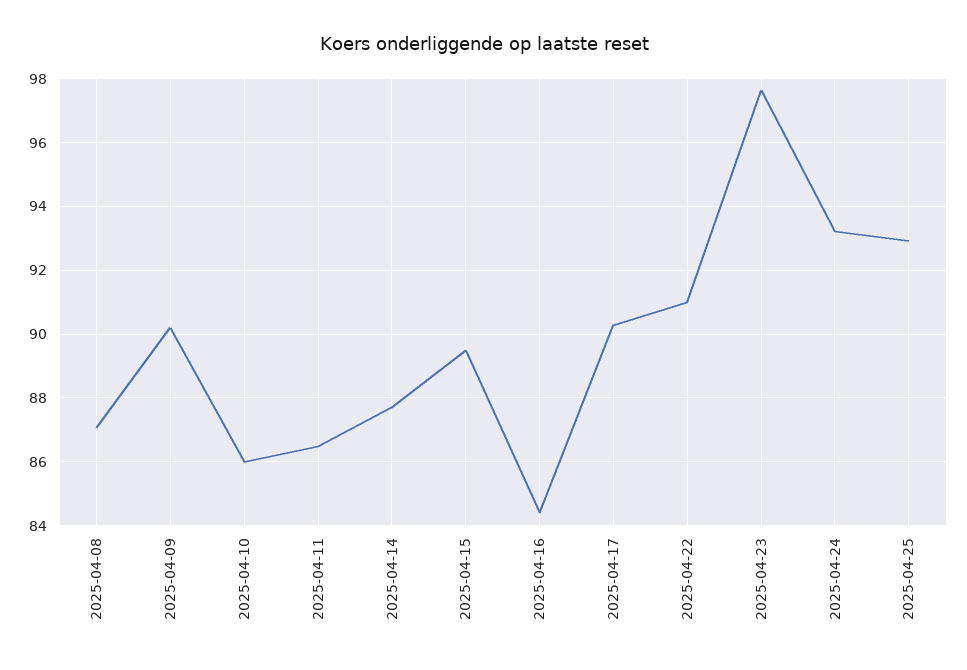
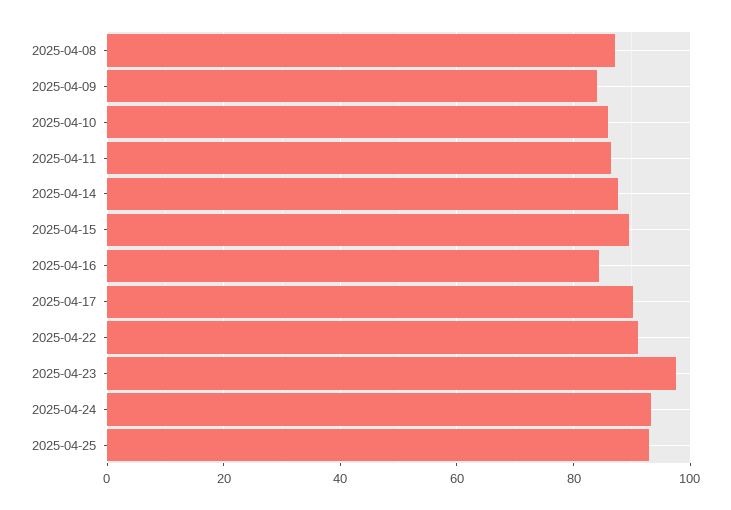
  {
    "2025-04-08": 87,
-   "2025-04-09": 90.2,
+   "2025-04-09": 84,
    "2025-04-10": 86,
    "2025-04-11": 86.4,
    "2025-04-14": 87.8,
    "2025-04-15": 89.6,
    "2025-04-16": 84.4,
    "2025-04-17": 90.2,
    "2025-04-22": 91,
    "2025-04-23": 97.6,
    "2025-04-24": 93.2,
    "2025-04-25": 93
  }

